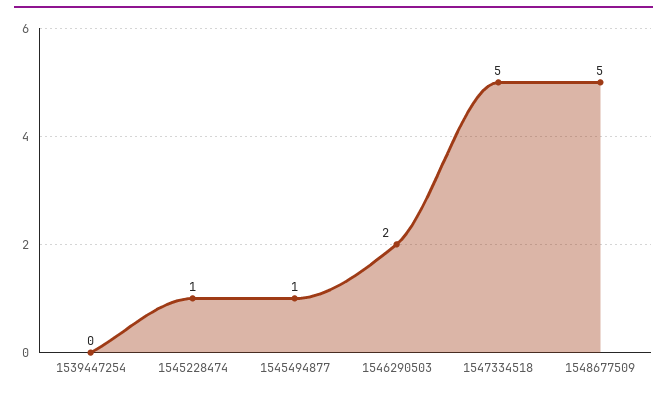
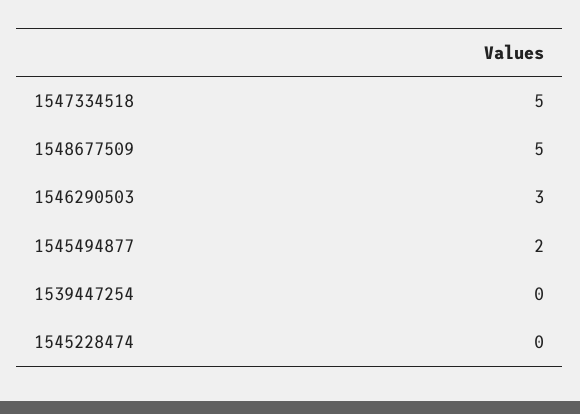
  {
    "1539447254": 0,
-   "1545228474": 1,
+   "1545228474": 0,
-   "1545494877": 1,
+   "1545494877": 2,
-   "1546290503": 2,
+   "1546290503": 3,
    "1547334518": 5,
    "1548677509": 5
  }

